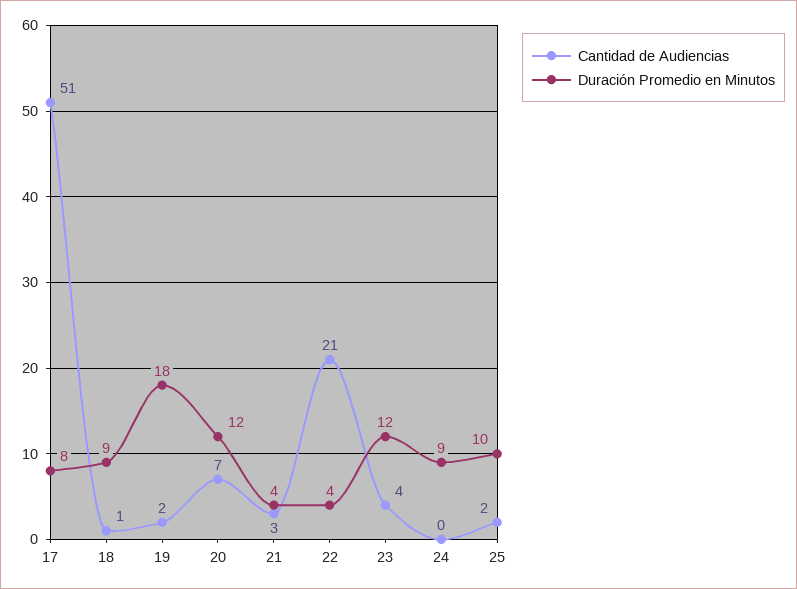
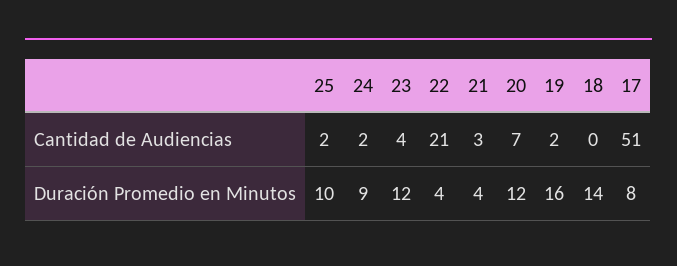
  {
    "Cantidad de Audiencias": {
      "17": 51,
-     "18": 1,
+     "18": 0,
      "19": 2,
      "20": 7,
      "21": 3,
      "22": 21,
      "23": 4,
-     "24": 0,
+     "24": 2,
      "25": 2
    },
    "Duración Promedio en Minutos": {
      "17": 8,
-     "18": 9,
+     "18": 14,
-     "19": 18,
+     "19": 16,
      "20": 12,
      "21": 4,
      "22": 4,
      "23": 12,
      "24": 9,
      "25": 10
    }
  }

